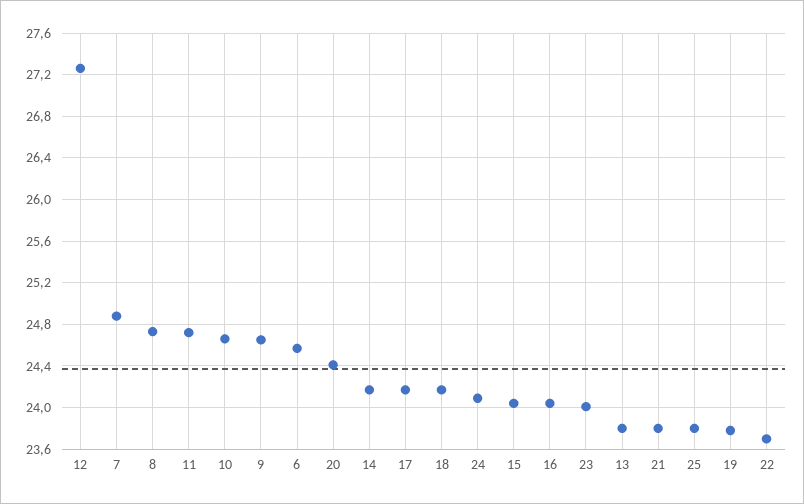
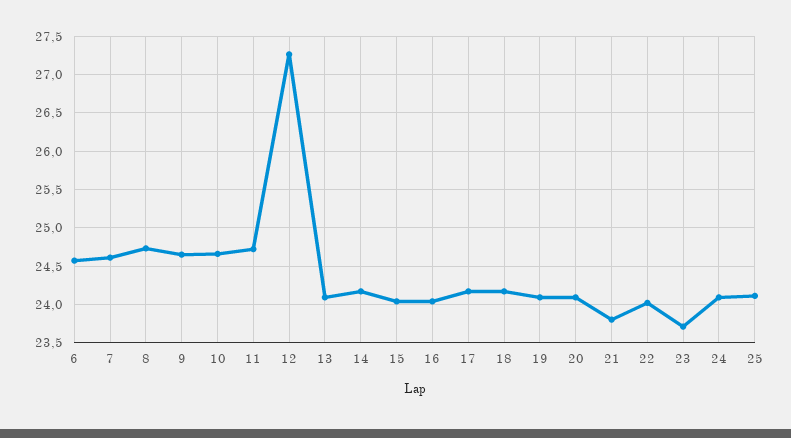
  {
    "12": 27.3,
-   "7": 24.9,
+   "7": 24.6,
    "8": 24.7,
    "11": 24.7,
    "10": 24.7,
    "9": 24.7,
    "6": 24.6,
-   "20": 24.4,
+   "20": 24.1,
    "14": 24.2,
    "17": 24.2,
    "18": 24.2,
    "24": 24.1,
    "15": 24,
    "16": 24,
-   "23": 24,
+   "23": 23.7,
-   "13": 23.8,
+   "13": 24.1,
    "21": 23.8,
-   "25": 23.8,
+   "25": 24.1,
-   "19": 23.8,
+   "19": 24.1,
-   "22": 23.7
+   "22": 24
  }

